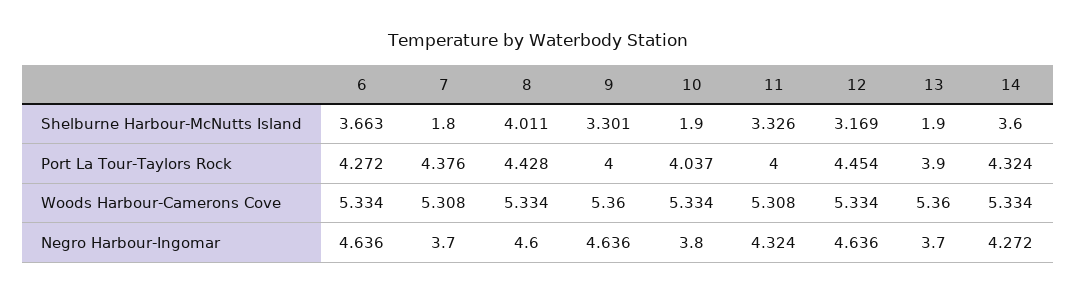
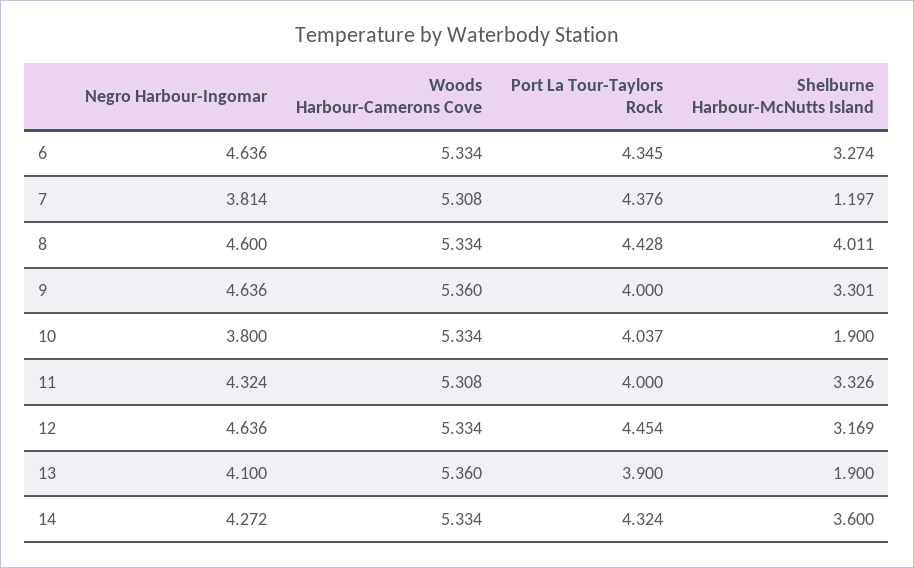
  {
    "6": {
-     "Shelburne Harbour-McNutts Island": 3.663,
+     "Shelburne Harbour-McNutts Island": 3.274,
-     "Port La Tour-Taylors Rock": 4.272,
+     "Port La Tour-Taylors Rock": 4.345,
      "Woods Harbour-Camerons Cove": 5.334,
      "Negro Harbour-Ingomar": 4.636
    },
    "7": {
-     "Shelburne Harbour-McNutts Island": 1.8,
+     "Shelburne Harbour-McNutts Island": 1.197,
      "Port La Tour-Taylors Rock": 4.376,
      "Woods Harbour-Camerons Cove": 5.308,
-     "Negro Harbour-Ingomar": 3.7
+     "Negro Harbour-Ingomar": 3.814
    },
    "8": {
      "Shelburne Harbour-McNutts Island": 4.011,
      "Port La Tour-Taylors Rock": 4.428,
      "Woods Harbour-Camerons Cove": 5.334,
      "Negro Harbour-Ingomar": 4.6
    },
    "9": {
      "Shelburne Harbour-McNutts Island": 3.301,
      "Port La Tour-Taylors Rock": 4,
      "Woods Harbour-Camerons Cove": 5.36,
      "Negro Harbour-Ingomar": 4.636
    },
    "10": {
      "Shelburne Harbour-McNutts Island": 1.9,
      "Port La Tour-Taylors Rock": 4.037,
      "Woods Harbour-Camerons Cove": 5.334,
      "Negro Harbour-Ingomar": 3.8
    },
    "11": {
      "Shelburne Harbour-McNutts Island": 3.326,
      "Port La Tour-Taylors Rock": 4,
      "Woods Harbour-Camerons Cove": 5.308,
      "Negro Harbour-Ingomar": 4.324
    },
    "12": {
      "Shelburne Harbour-McNutts Island": 3.169,
      "Port La Tour-Taylors Rock": 4.454,
      "Woods Harbour-Camerons Cove": 5.334,
      "Negro Harbour-Ingomar": 4.636
    },
    "13": {
      "Shelburne Harbour-McNutts Island": 1.9,
      "Port La Tour-Taylors Rock": 3.9,
      "Woods Harbour-Camerons Cove": 5.36,
-     "Negro Harbour-Ingomar": 3.7
+     "Negro Harbour-Ingomar": 4.1
    },
    "14": {
      "Shelburne Harbour-McNutts Island": 3.6,
      "Port La Tour-Taylors Rock": 4.324,
      "Woods Harbour-Camerons Cove": 5.334,
      "Negro Harbour-Ingomar": 4.272
    }
  }

